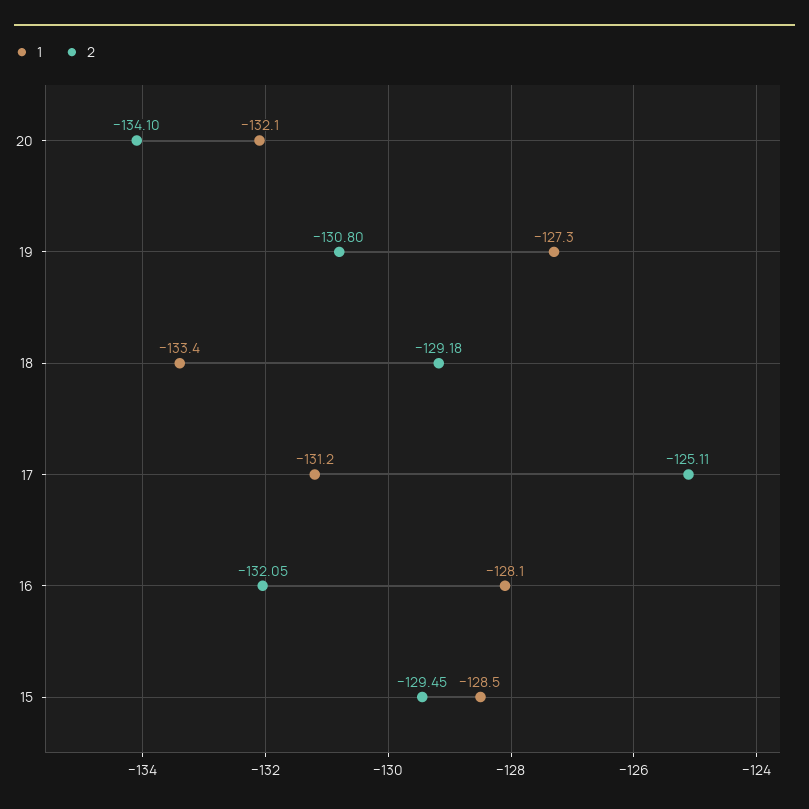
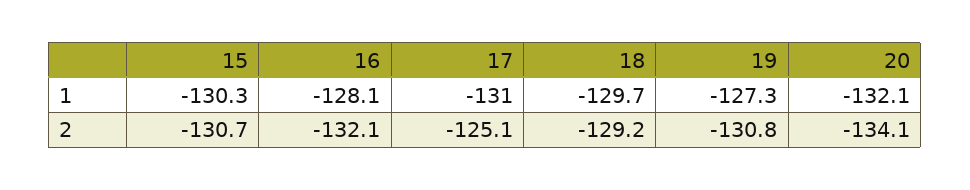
  {
    "1": {
      "20": -132.1,
      "19": -127.3,
-     "18": -133.4,
+     "18": -129.7,
-     "17": -131.2,
+     "17": -131,
      "16": -128.1,
-     "15": -128.5
+     "15": -130.3
    },
    "2": {
      "20": -134.1,
      "19": -130.8,
      "18": -129.18,
      "17": -125.11,
      "16": -132.05,
-     "15": -129.45
+     "15": -130.7
    }
  }

